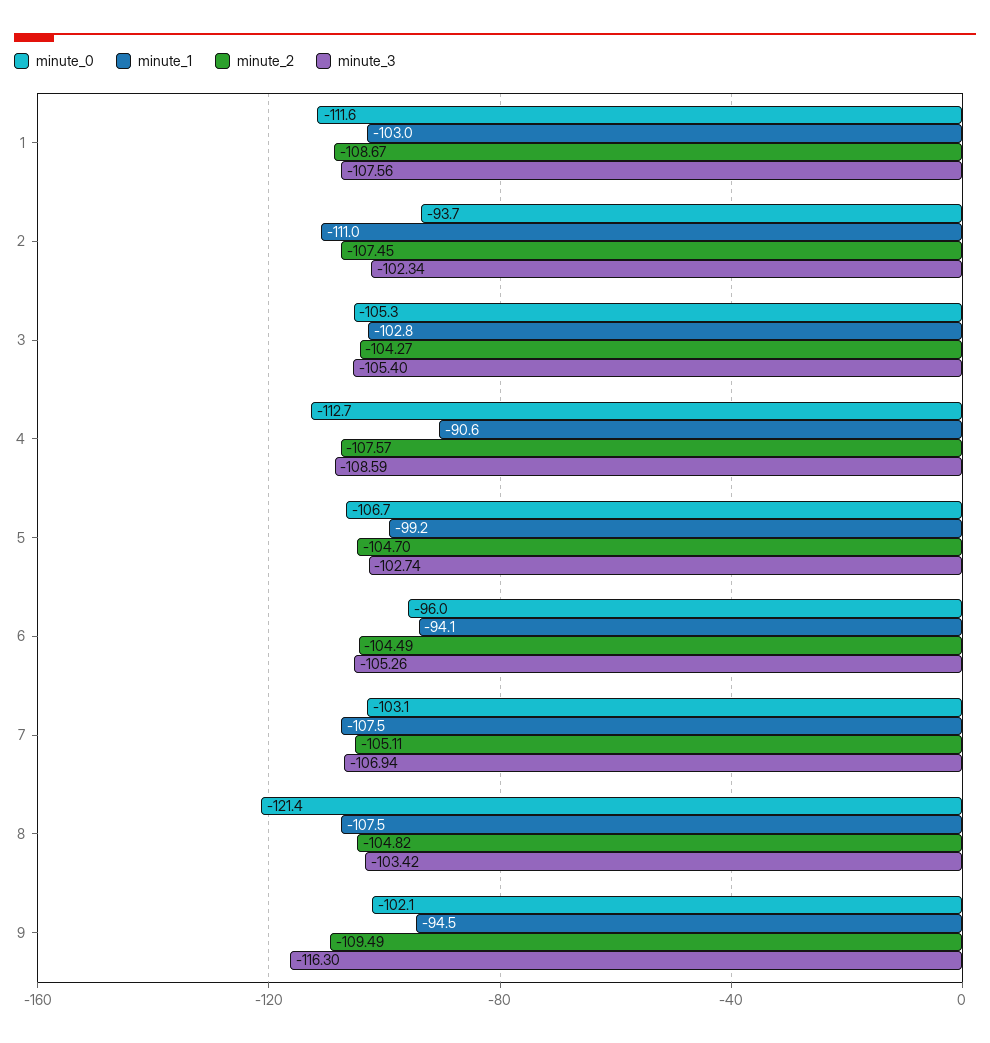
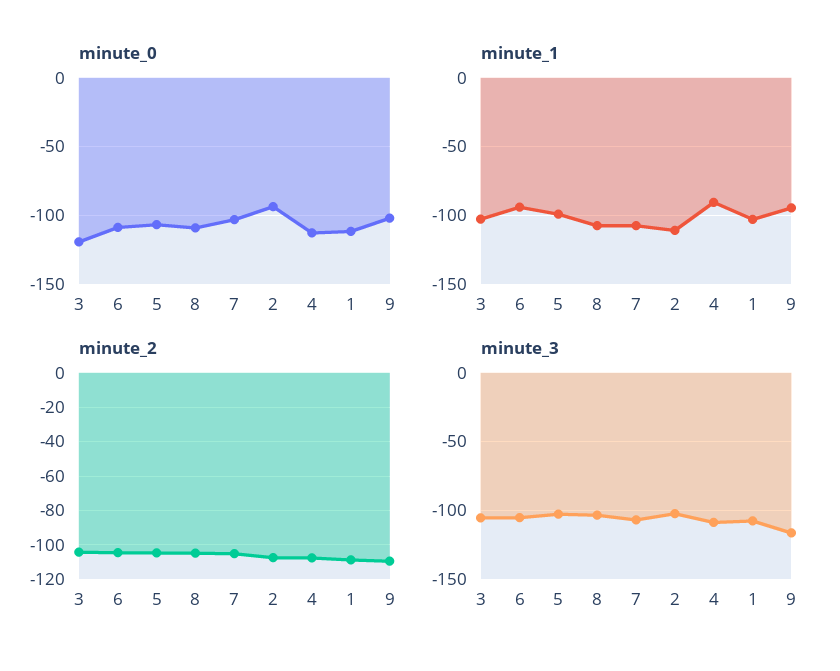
  {
    "minute_0": {
      "1": -111.6,
      "2": -93.7,
-     "3": -105.3,
+     "3": -120,
      "4": -112.7,
      "5": -106.7,
-     "6": -96,
+     "6": -110,
      "7": -103.1,
-     "8": -121.4,
+     "8": -110,
      "9": -102.1
    },
    "minute_1": {
      "1": -103,
      "2": -111,
      "3": -102.8,
      "4": -90.6,
      "5": -99.2,
      "6": -94.1,
      "7": -107.5,
      "8": -107.5,
      "9": -94.5
    },
    "minute_2": {
      "1": -108.67,
      "2": -107.45,
      "3": -104.27,
      "4": -107.57,
      "5": -104.7,
      "6": -104.49,
      "7": -105.11,
      "8": -104.82,
      "9": -109.49
    },
    "minute_3": {
      "1": -107.56,
      "2": -102.34,
      "3": -105.4,
      "4": -108.59,
      "5": -102.74,
      "6": -105.26,
      "7": -106.94,
      "8": -103.42,
      "9": -116.3
    }
  }

